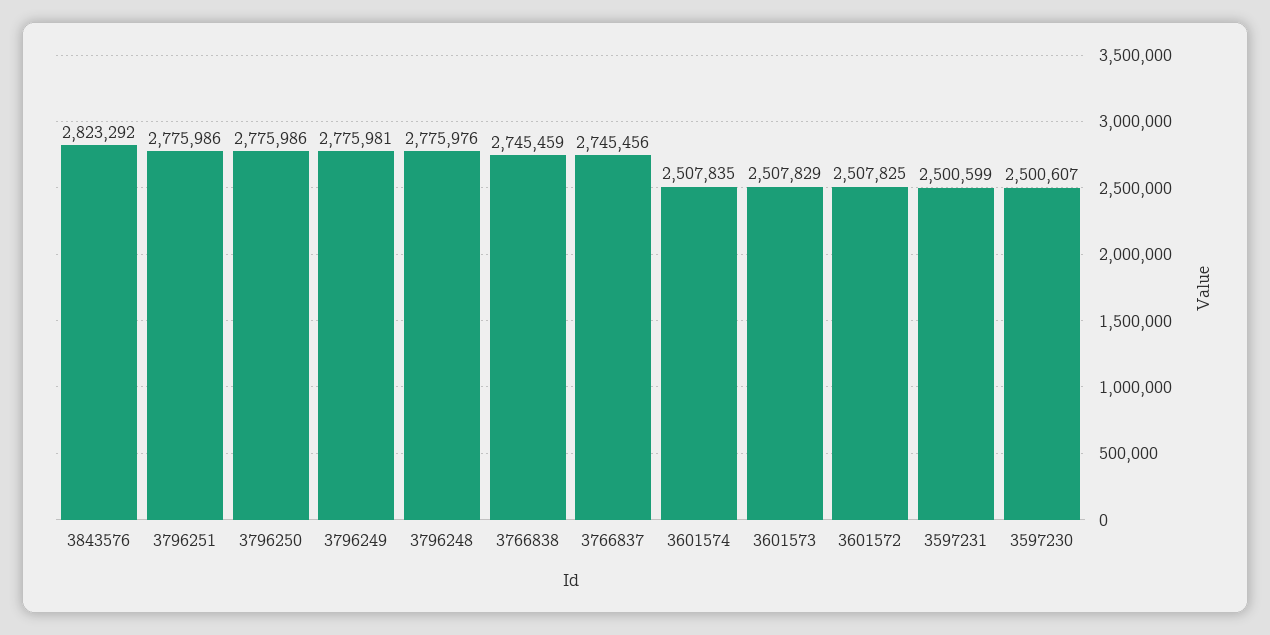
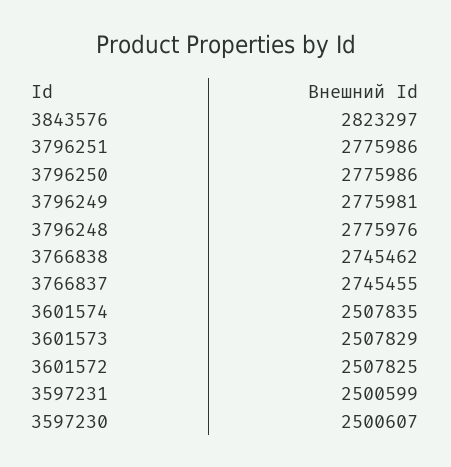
  {
-   "3843576": 2823292,
+   "3843576": 2823297,
    "3796251": 2775986,
    "3796250": 2775986,
    "3796249": 2775981,
    "3796248": 2775976,
-   "3766838": 2745459,
+   "3766838": 2745462,
-   "3766837": 2745456,
+   "3766837": 2745455,
    "3601574": 2507835,
    "3601573": 2507829,
    "3601572": 2507825,
    "3597231": 2500599,
    "3597230": 2500607
  }

